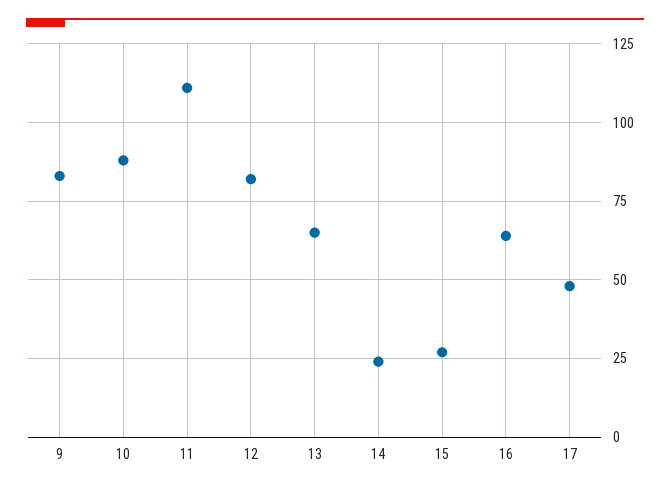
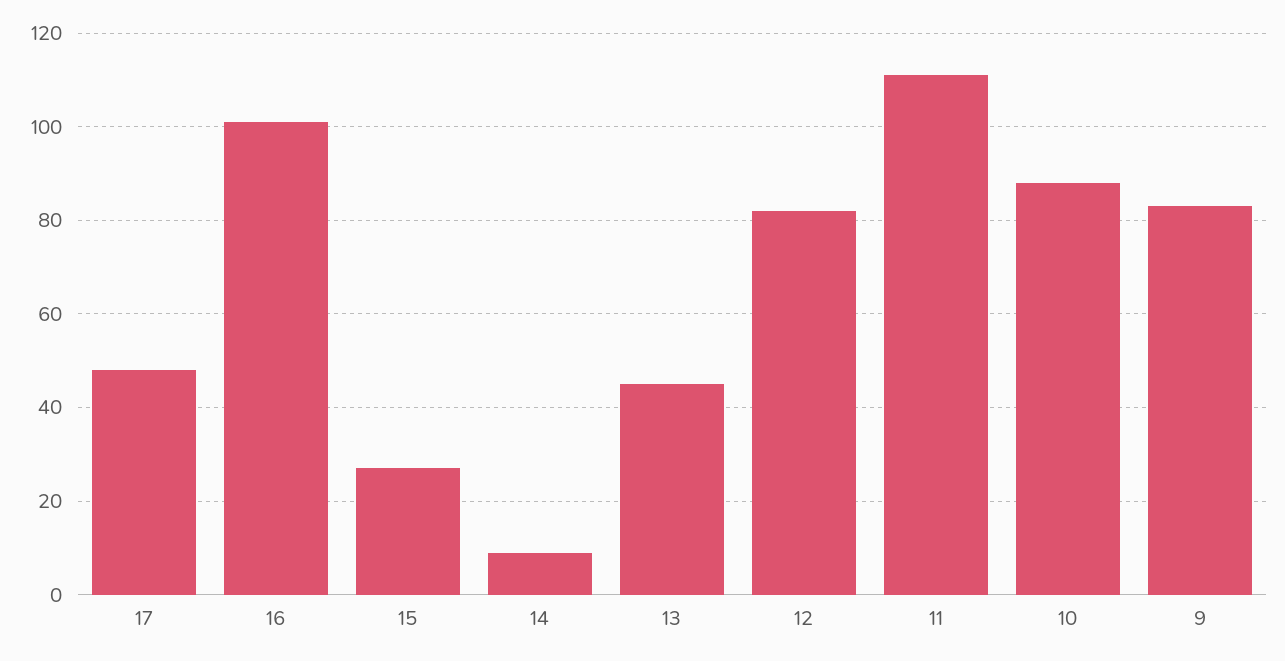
  {
    "9": 85,
    "10": 90,
    "11": 110,
    "12": 80,
-   "13": 65,
+   "13": 45,
-   "14": 25,
+   "14": 10,
    "15": 25,
-   "16": 65,
+   "16": 100,
    "17": 50
  }

